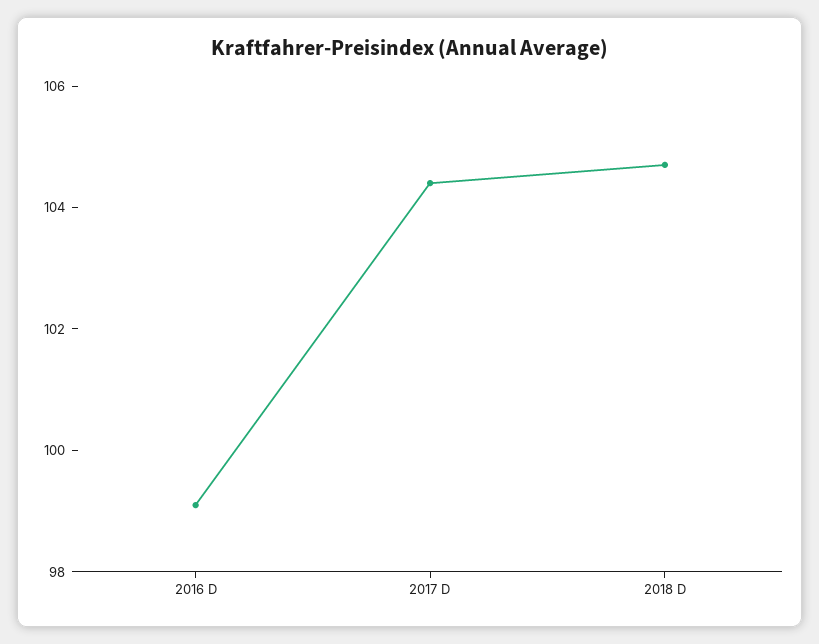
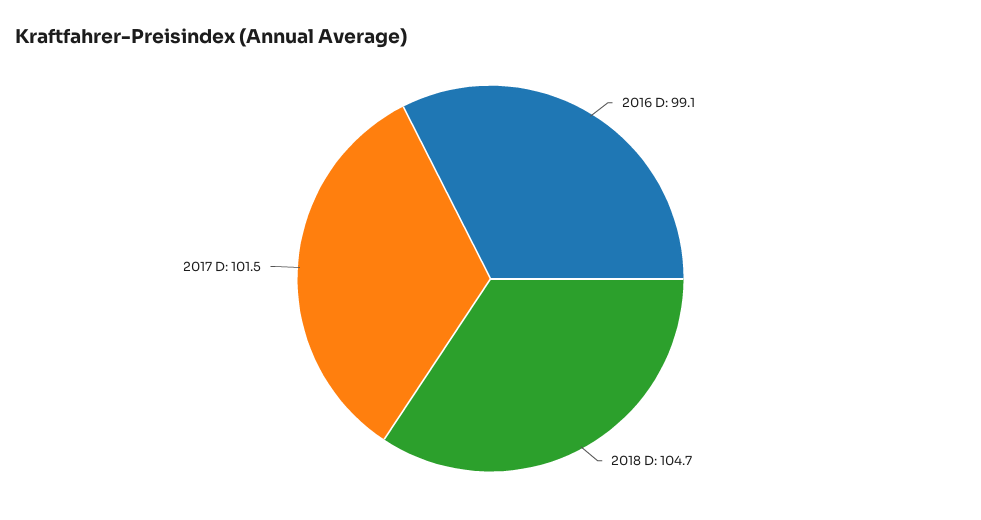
  {
    "2016 D": 99.1,
-   "2017 D": 104.5,
+   "2017 D": 101.5,
    "2018 D": 104.7
  }

